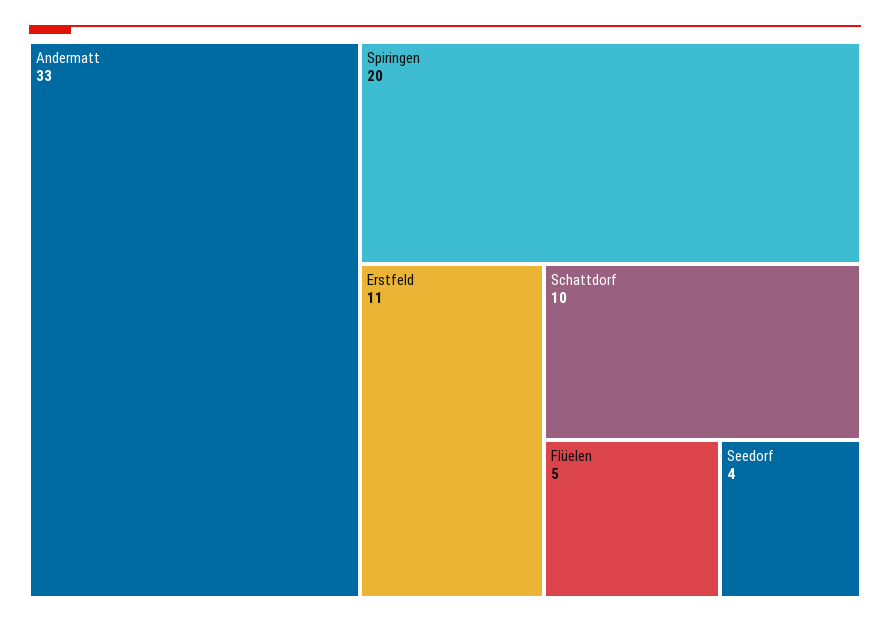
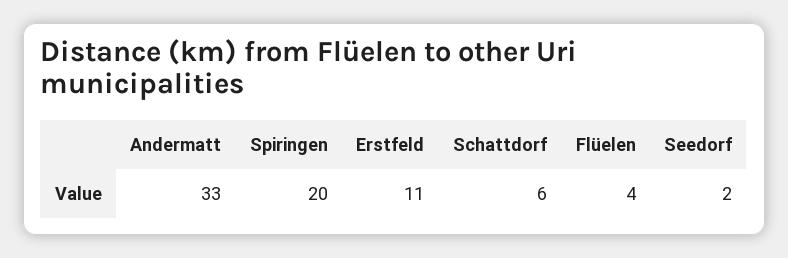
  {
    "Andermatt": 33,
    "Spiringen": 20,
    "Erstfeld": 11,
-   "Schattdorf": 10,
+   "Schattdorf": 6,
-   "Flüelen": 5,
+   "Flüelen": 4,
-   "Seedorf": 4
+   "Seedorf": 2
  }

